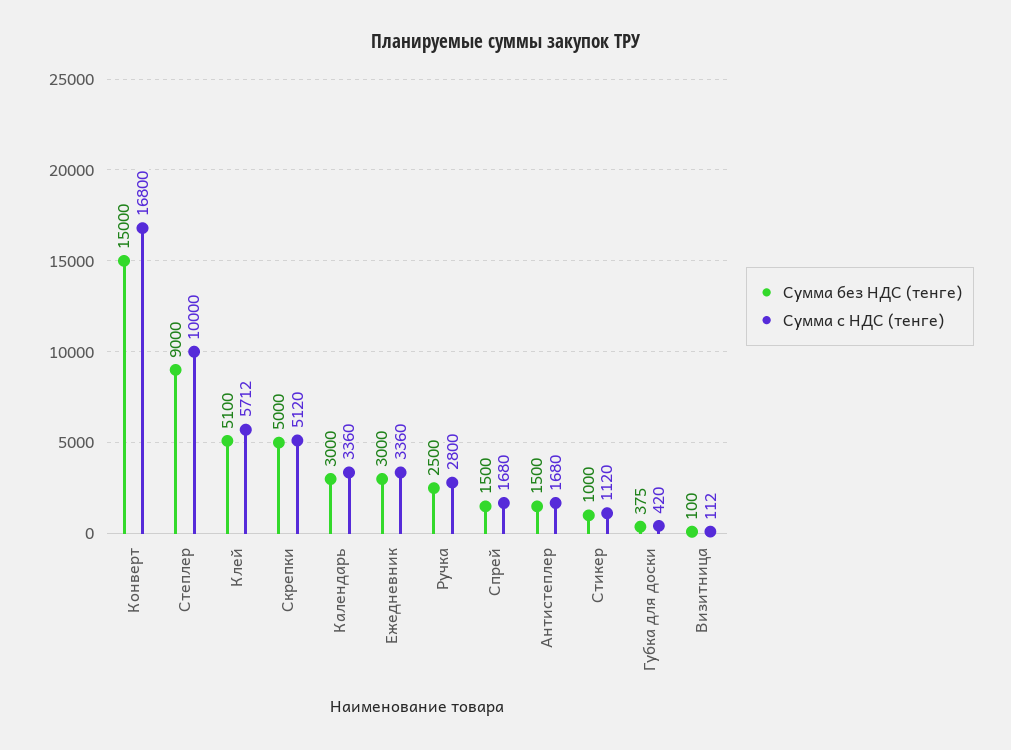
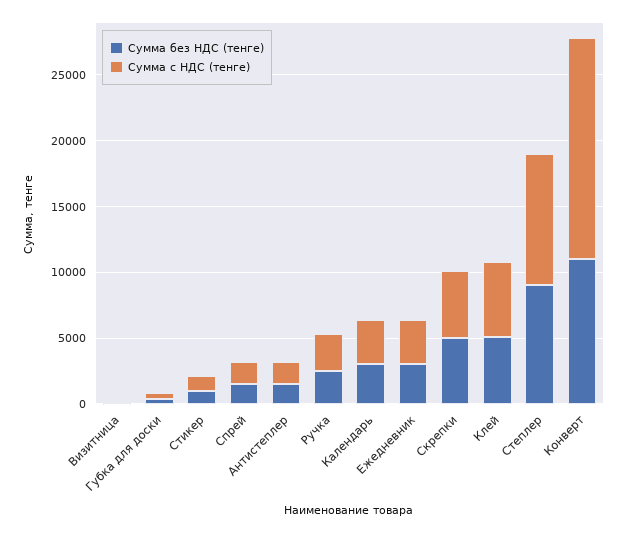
  {
    "Сумма без НДС (тенге)": {
-     "Конверт": 15000,
+     "Конверт": 11000,
      "Степлер": 9000,
      "Клей": 5100,
      "Скрепки": 5000,
      "Календарь": 3000,
      "Ежедневник": 3000,
      "Ручка": 2500,
      "Спрей": 1500,
      "Антистеплер": 1500,
      "Стикер": 1000,
      "Губка для доски": 375,
      "Визитница": 100
    },
    "Сумма с НДС (тенге)": {
      "Конверт": 16800,
      "Степлер": 10000,
      "Клей": 5712,
      "Скрепки": 5120,
      "Календарь": 3360,
      "Ежедневник": 3360,
      "Ручка": 2800,
      "Спрей": 1680,
      "Антистеплер": 1680,
      "Стикер": 1120,
      "Губка для доски": 420,
      "Визитница": 112
    }
  }

